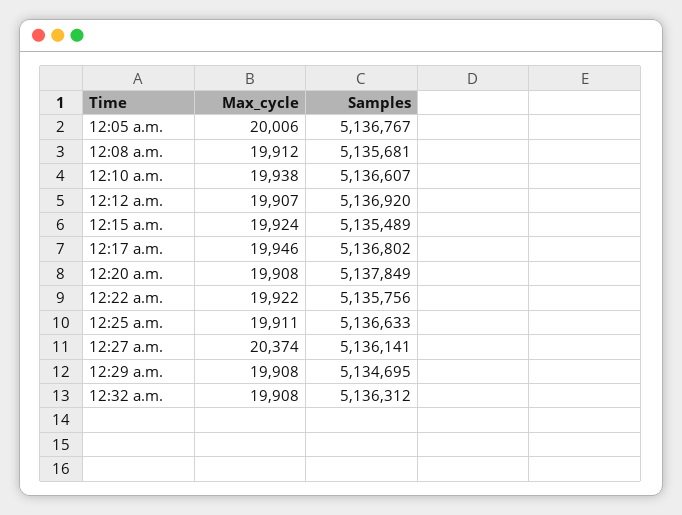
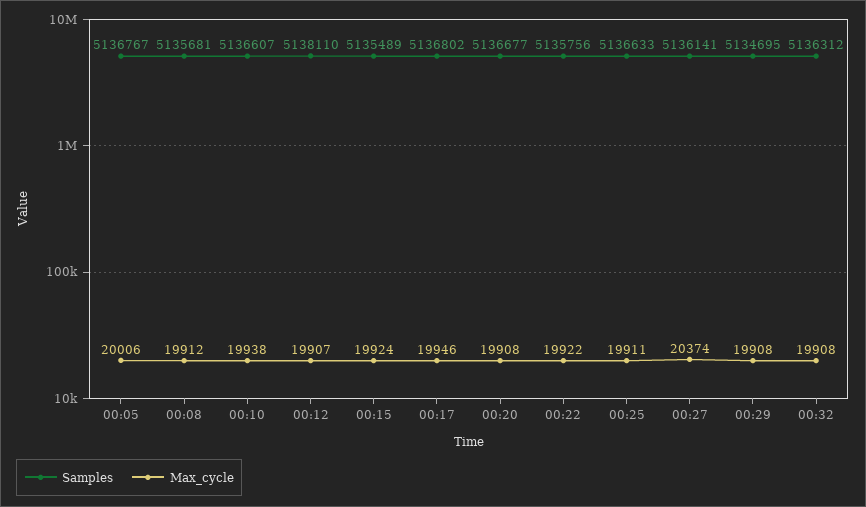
  {
    "Max_cycle": {
      "12:05 a.m.": 20006,
      "12:08 a.m.": 19912,
      "12:10 a.m.": 19938,
      "12:12 a.m.": 19907,
      "12:15 a.m.": 19924,
      "12:17 a.m.": 19946,
      "12:20 a.m.": 19908,
      "12:22 a.m.": 19922,
      "12:25 a.m.": 19911,
      "12:27 a.m.": 20374,
      "12:29 a.m.": 19908,
      "12:32 a.m.": 19908
    },
    "Samples": {
      "12:05 a.m.": 5136767,
      "12:08 a.m.": 5135681,
      "12:10 a.m.": 5136607,
-     "12:12 a.m.": 5136920,
+     "12:12 a.m.": 5138110,
      "12:15 a.m.": 5135489,
      "12:17 a.m.": 5136802,
-     "12:20 a.m.": 5137849,
+     "12:20 a.m.": 5136677,
      "12:22 a.m.": 5135756,
      "12:25 a.m.": 5136633,
      "12:27 a.m.": 5136141,
      "12:29 a.m.": 5134695,
      "12:32 a.m.": 5136312
    }
  }

